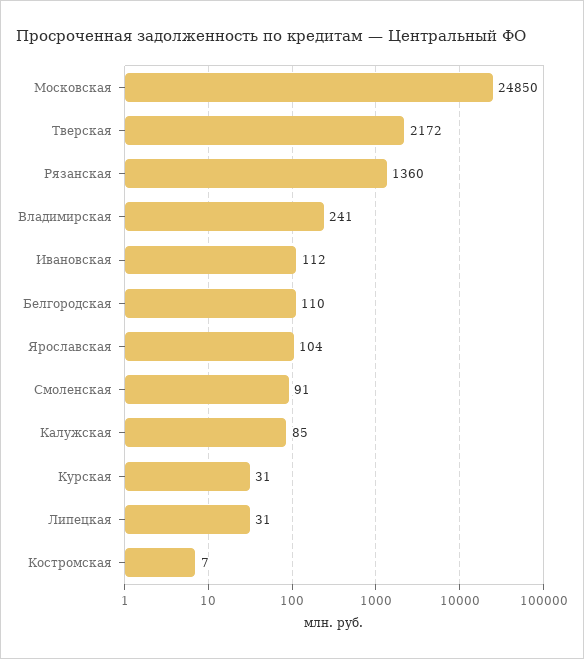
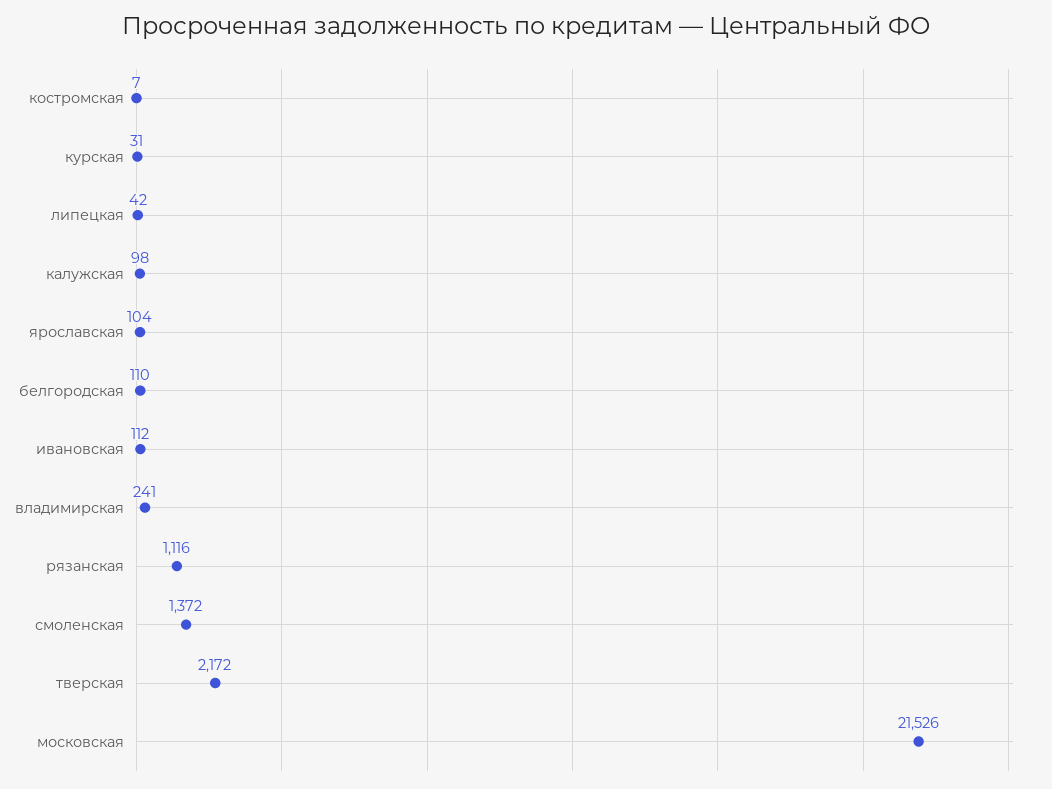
  {
-   "Московская": 24850,
+   "Московская": 21526,
    "Тверская": 2172,
-   "Рязанская": 1360,
+   "Рязанская": 1116,
    "Владимирская": 241,
    "Ивановская": 112,
    "Белгородская": 110,
    "Ярославская": 104,
-   "Смоленская": 91,
+   "Смоленская": 1372,
-   "Калужская": 85,
+   "Калужская": 98,
    "Курская": 31,
-   "Липецкая": 31,
+   "Липецкая": 42,
    "Костромская": 7
  }

